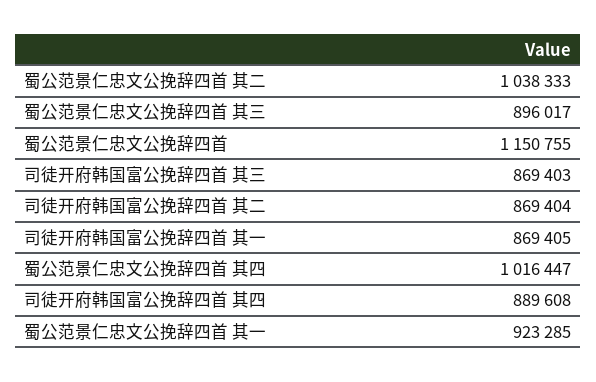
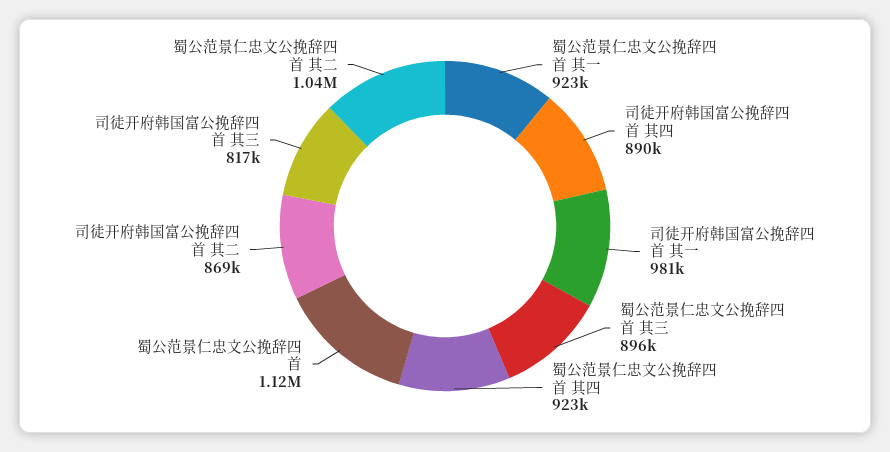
  {
    "蜀公范景仁忠文公挽辞四首 其二": 1038333,
    "蜀公范景仁忠文公挽辞四首 其三": 896017,
-   "蜀公范景仁忠文公挽辞四首": 1150755,
+   "蜀公范景仁忠文公挽辞四首": 1120000,
-   "司徒开府韩国富公挽辞四首 其三": 869403,
+   "司徒开府韩国富公挽辞四首 其三": 817000,
    "司徒开府韩国富公挽辞四首 其二": 869404,
-   "司徒开府韩国富公挽辞四首 其一": 869405,
+   "司徒开府韩国富公挽辞四首 其一": 981000,
-   "蜀公范景仁忠文公挽辞四首 其四": 1016447,
+   "蜀公范景仁忠文公挽辞四首 其四": 923000,
    "司徒开府韩国富公挽辞四首 其四": 889608,
    "蜀公范景仁忠文公挽辞四首 其一": 923285
  }

